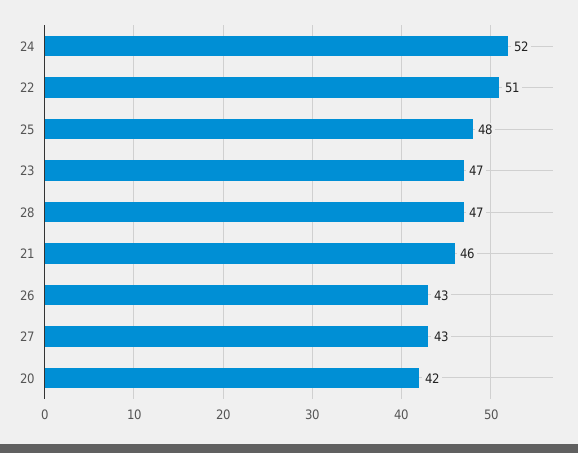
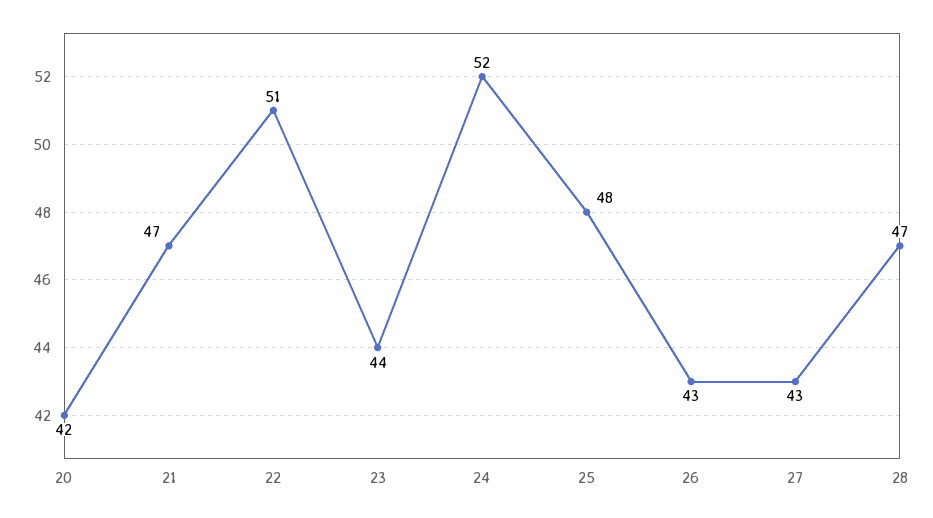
  {
    "24": 52,
    "22": 51,
    "25": 48,
-   "23": 47,
+   "23": 44,
    "28": 47,
-   "21": 46,
+   "21": 47,
    "26": 43,
    "27": 43,
    "20": 42
  }

